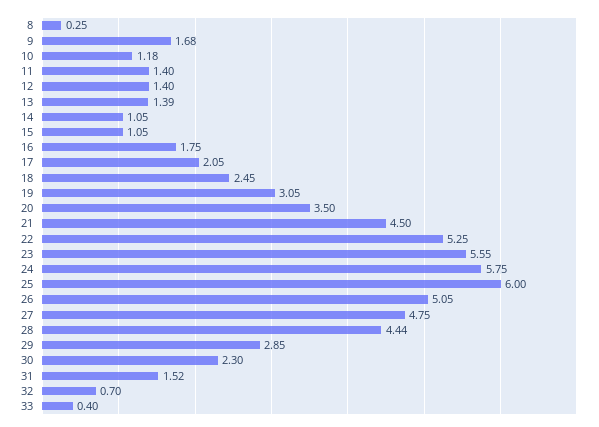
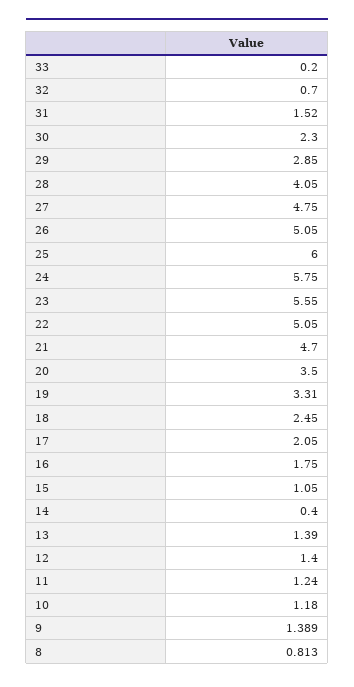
  {
-   "8": 0.25,
+   "8": 0.813,
-   "9": 1.68,
+   "9": 1.389,
    "10": 1.18,
-   "11": 1.4,
+   "11": 1.24,
    "12": 1.4,
    "13": 1.39,
-   "14": 1.05,
+   "14": 0.4,
    "15": 1.05,
    "16": 1.75,
    "17": 2.05,
    "18": 2.45,
-   "19": 3.05,
+   "19": 3.31,
    "20": 3.5,
-   "21": 4.5,
+   "21": 4.7,
-   "22": 5.25,
+   "22": 5.05,
    "23": 5.55,
    "24": 5.75,
    "25": 6,
    "26": 5.05,
    "27": 4.75,
-   "28": 4.44,
+   "28": 4.05,
    "29": 2.85,
    "30": 2.3,
    "31": 1.52,
    "32": 0.7,
-   "33": 0.4
+   "33": 0.2
  }

